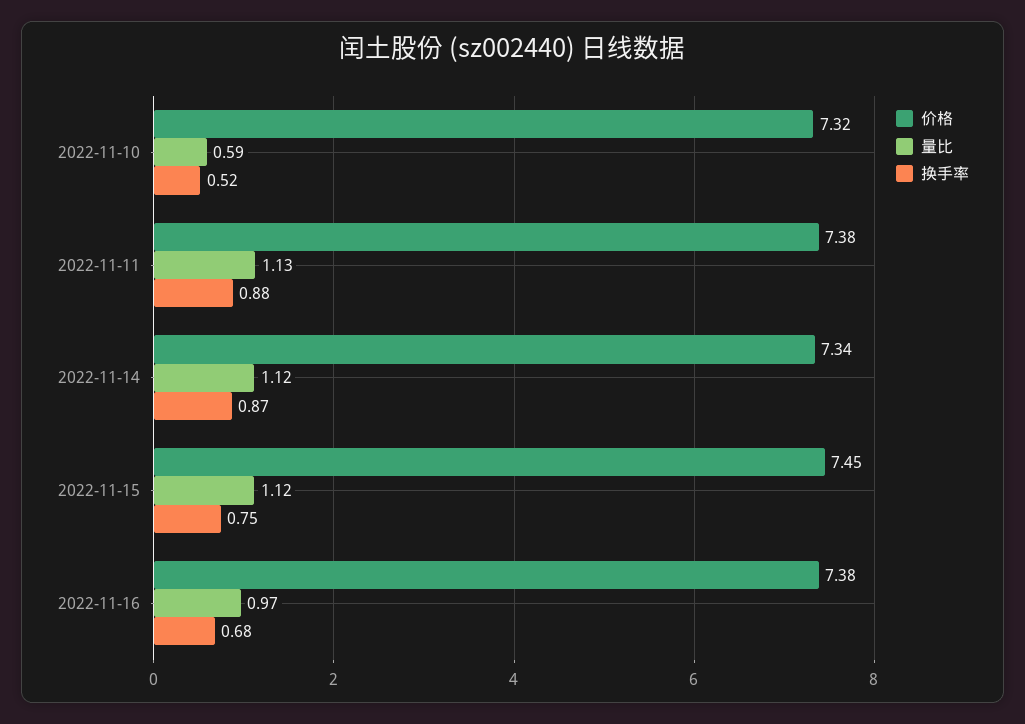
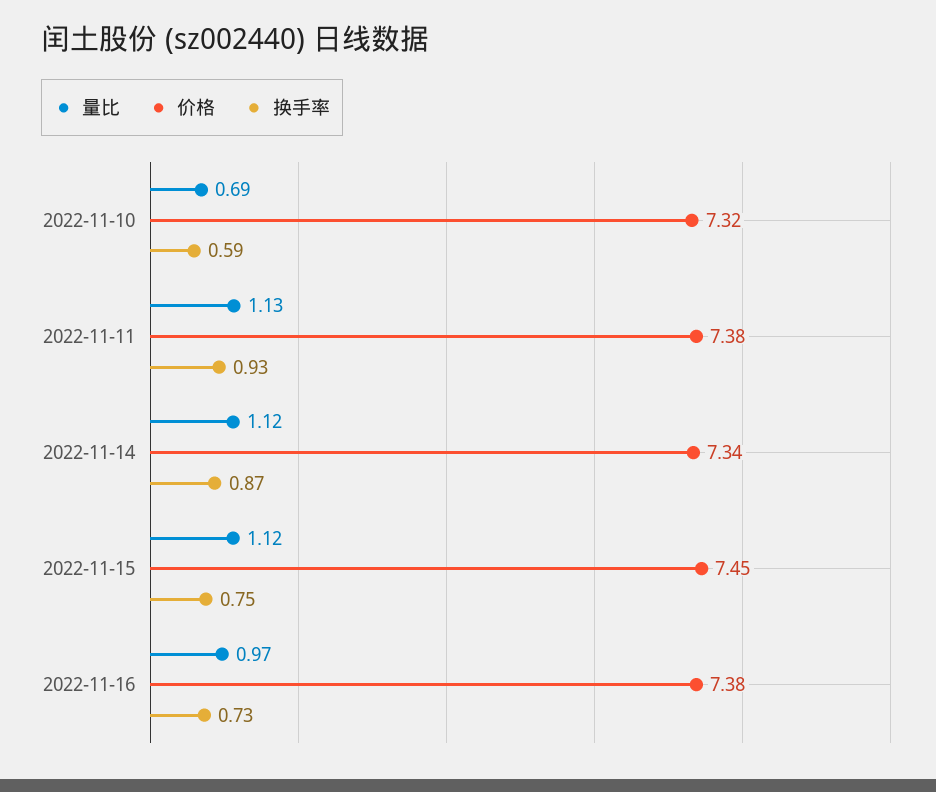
  {
    "价格": {
      "2022-11-10": 7.32,
      "2022-11-11": 7.38,
      "2022-11-14": 7.34,
      "2022-11-15": 7.45,
      "2022-11-16": 7.38
    },
    "量比": {
-     "2022-11-10": 0.59,
+     "2022-11-10": 0.69,
      "2022-11-11": 1.13,
      "2022-11-14": 1.12,
      "2022-11-15": 1.12,
      "2022-11-16": 0.97
    },
    "换手率": {
-     "2022-11-10": 0.52,
+     "2022-11-10": 0.59,
-     "2022-11-11": 0.88,
+     "2022-11-11": 0.93,
      "2022-11-14": 0.87,
      "2022-11-15": 0.75,
-     "2022-11-16": 0.68
+     "2022-11-16": 0.73
    }
  }

